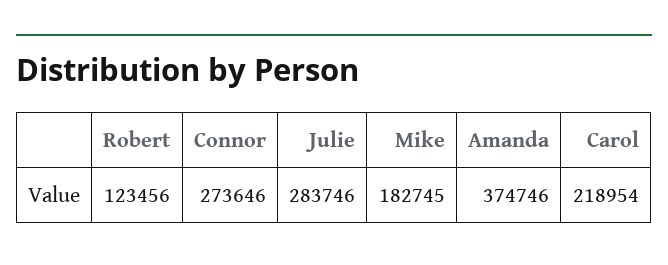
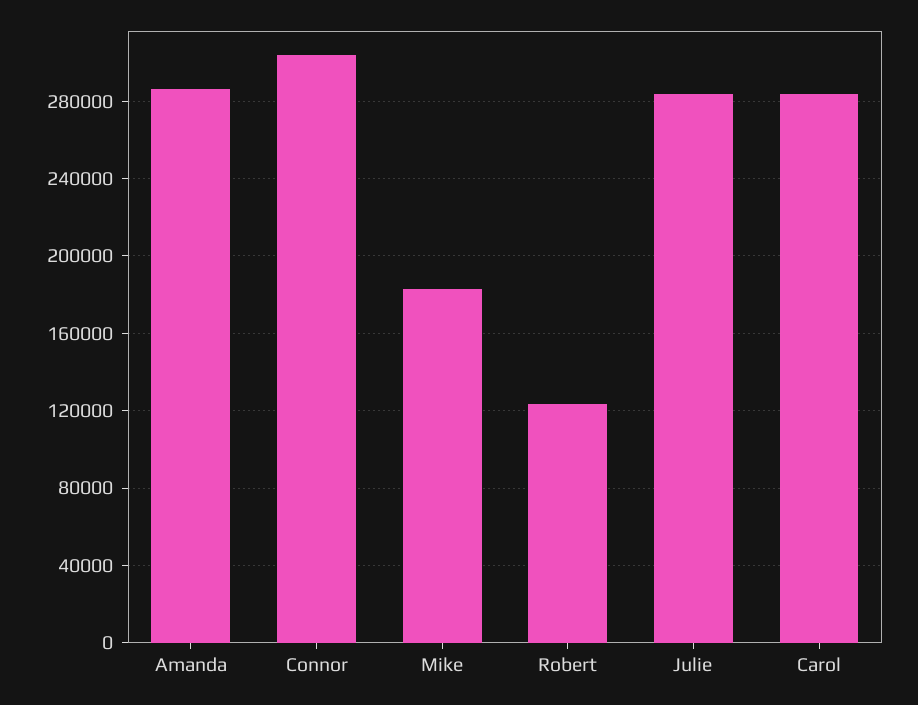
  {
    "Robert": 123456,
-   "Connor": 273646,
+   "Connor": 305000,
    "Julie": 283746,
    "Mike": 182745,
-   "Amanda": 374746,
+   "Amanda": 285000,
-   "Carol": 218954
+   "Carol": 285000
  }

